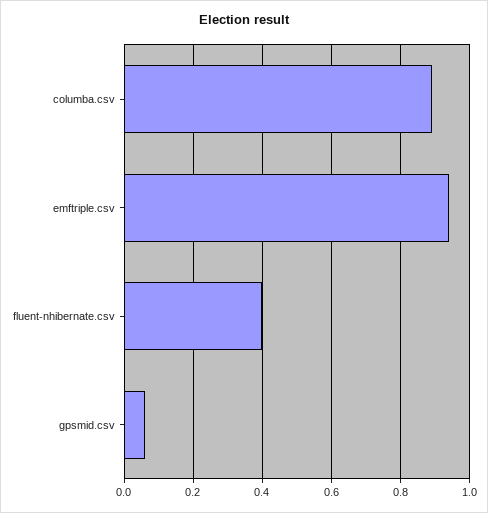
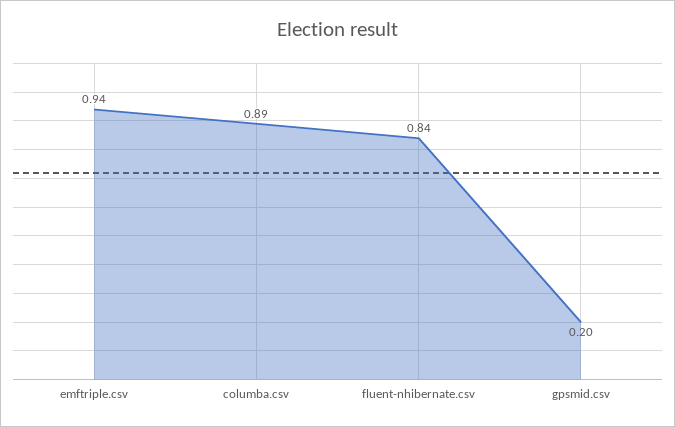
  {
    "columba.csv": 0.89,
    "emftriple.csv": 0.94,
-   "fluent-nhibernate.csv": 0.4,
+   "fluent-nhibernate.csv": 0.84,
-   "gpsmid.csv": 0.05
+   "gpsmid.csv": 0.2
  }

